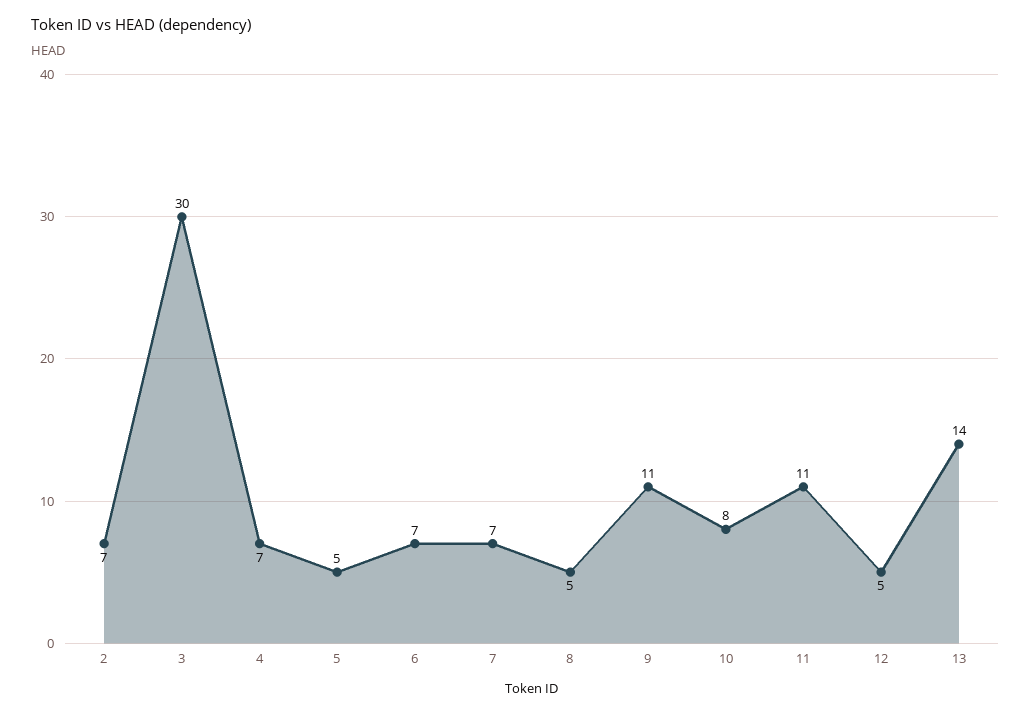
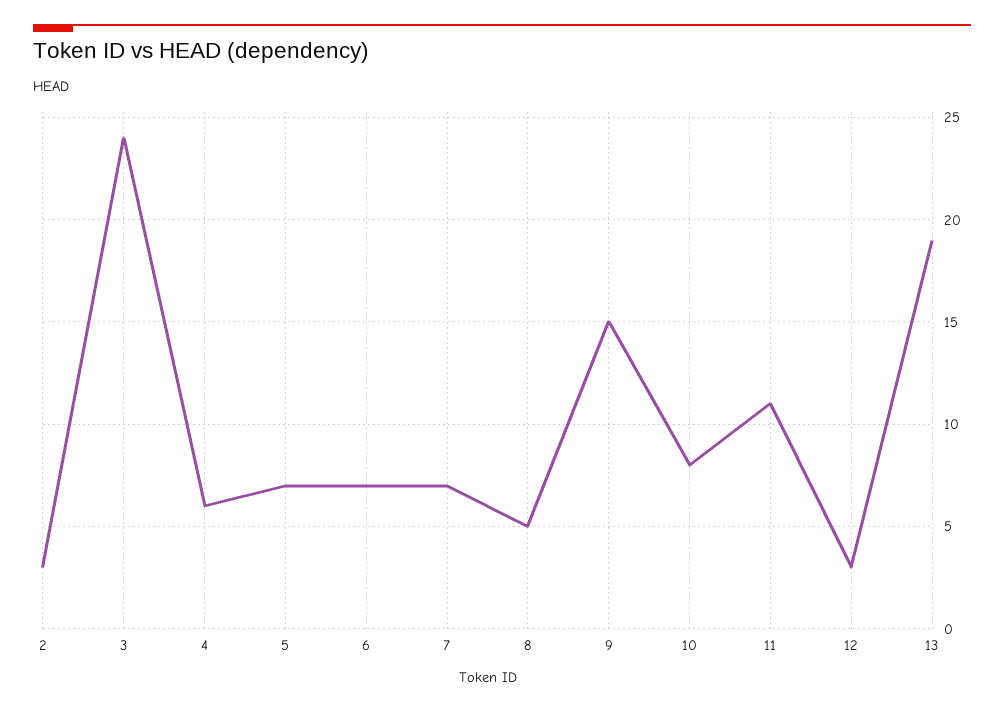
  {
-   "2": 7,
+   "2": 3,
-   "3": 30,
+   "3": 24,
-   "4": 7,
+   "4": 6,
-   "5": 5,
+   "5": 7,
    "6": 7,
    "7": 7,
    "8": 5,
-   "9": 11,
+   "9": 15,
    "10": 8,
    "11": 11,
-   "12": 5,
+   "12": 3,
-   "13": 14
+   "13": 19
  }

